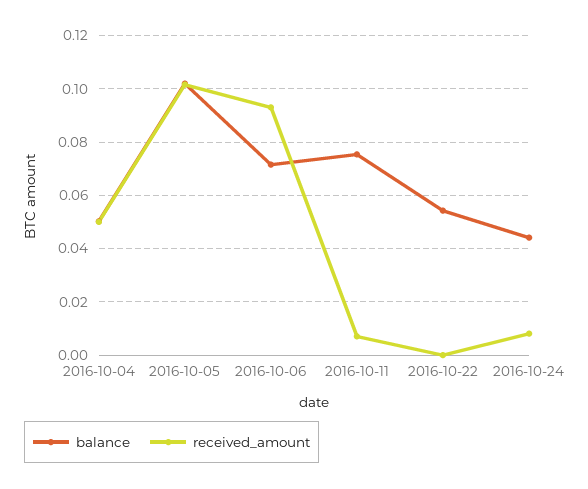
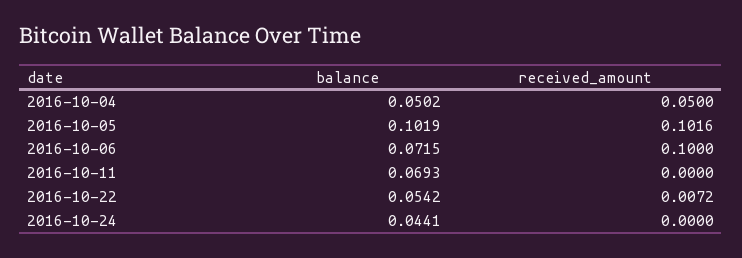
  {
    "balance": {
      "2016-10-04": 0.0502,
      "2016-10-05": 0.1019,
      "2016-10-06": 0.0715,
-     "2016-10-11": 0.075,
+     "2016-10-11": 0.0693,
      "2016-10-22": 0.0542,
      "2016-10-24": 0.0441
    },
    "received_amount": {
      "2016-10-04": 0.05,
      "2016-10-05": 0.1016,
-     "2016-10-06": 0.0925,
+     "2016-10-06": 0.1,
-     "2016-10-11": 0.0075,
+     "2016-10-11": 0,
-     "2016-10-22": 0,
+     "2016-10-22": 0.0072,
-     "2016-10-24": 0.0075
+     "2016-10-24": 0
    }
  }

